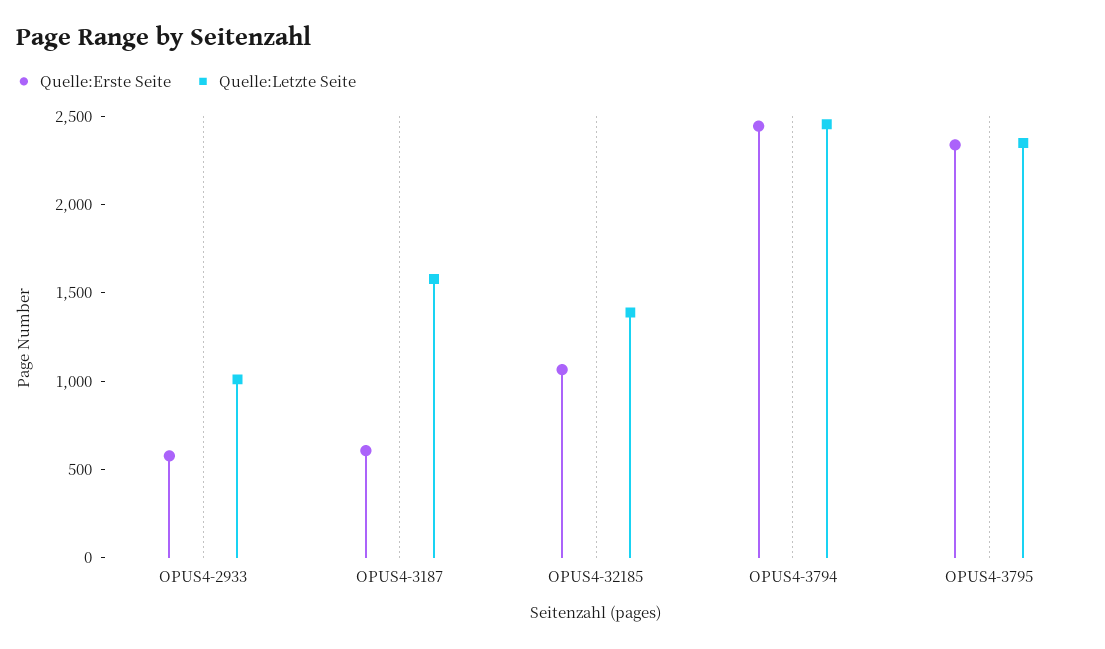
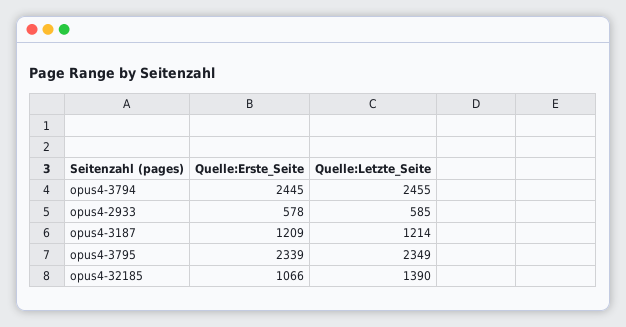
  {
    "Quelle:Erste Seite": {
      "OPUS4-2933": 578,
-     "OPUS4-3187": 600,
+     "OPUS4-3187": 1209,
      "OPUS4-32185": 1066,
      "OPUS4-3794": 2445,
      "OPUS4-3795": 2339
    },
    "Quelle:Letzte Seite": {
-     "OPUS4-2933": 1000,
+     "OPUS4-2933": 585,
-     "OPUS4-3187": 1600,
+     "OPUS4-3187": 1214,
      "OPUS4-32185": 1390,
      "OPUS4-3794": 2455,
      "OPUS4-3795": 2349
    }
  }

